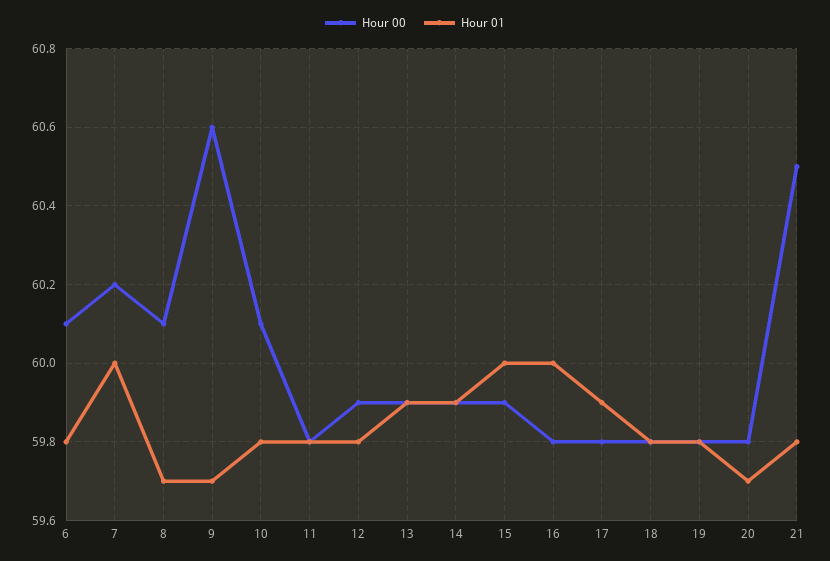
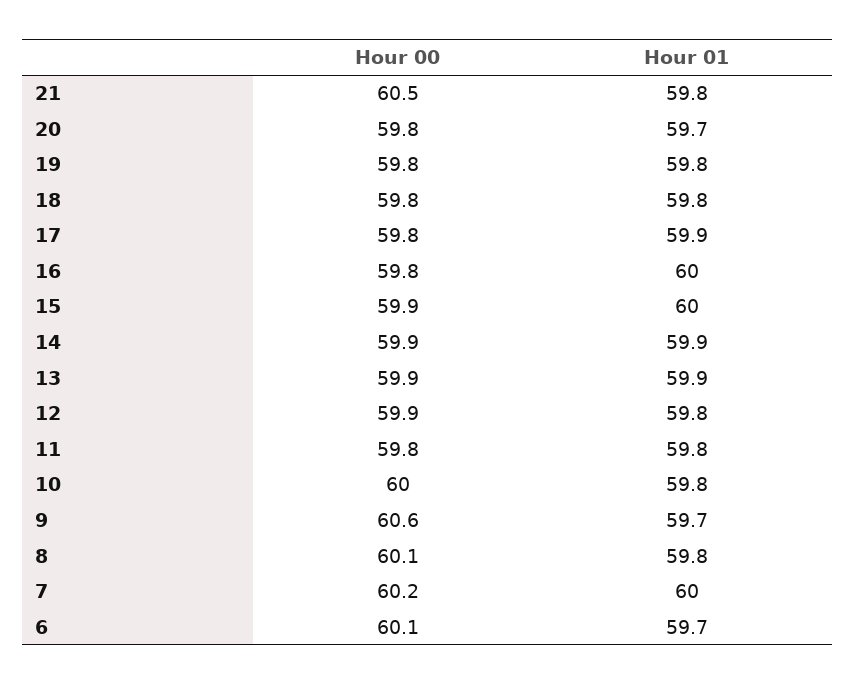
  {
    "Hour 00": {
      "6": 60.1,
      "7": 60.2,
      "8": 60.1,
      "9": 60.6,
-     "10": 60.1,
+     "10": 60,
      "11": 59.8,
      "12": 59.9,
      "13": 59.9,
      "14": 59.9,
      "15": 59.9,
      "16": 59.8,
      "17": 59.8,
      "18": 59.8,
      "19": 59.8,
      "20": 59.8,
      "21": 60.5
    },
    "Hour 01": {
-     "6": 59.8,
+     "6": 59.7,
      "7": 60,
-     "8": 59.7,
+     "8": 59.8,
      "9": 59.7,
      "10": 59.8,
      "11": 59.8,
      "12": 59.8,
      "13": 59.9,
      "14": 59.9,
      "15": 60,
      "16": 60,
      "17": 59.9,
      "18": 59.8,
      "19": 59.8,
      "20": 59.7,
      "21": 59.8
    }
  }

